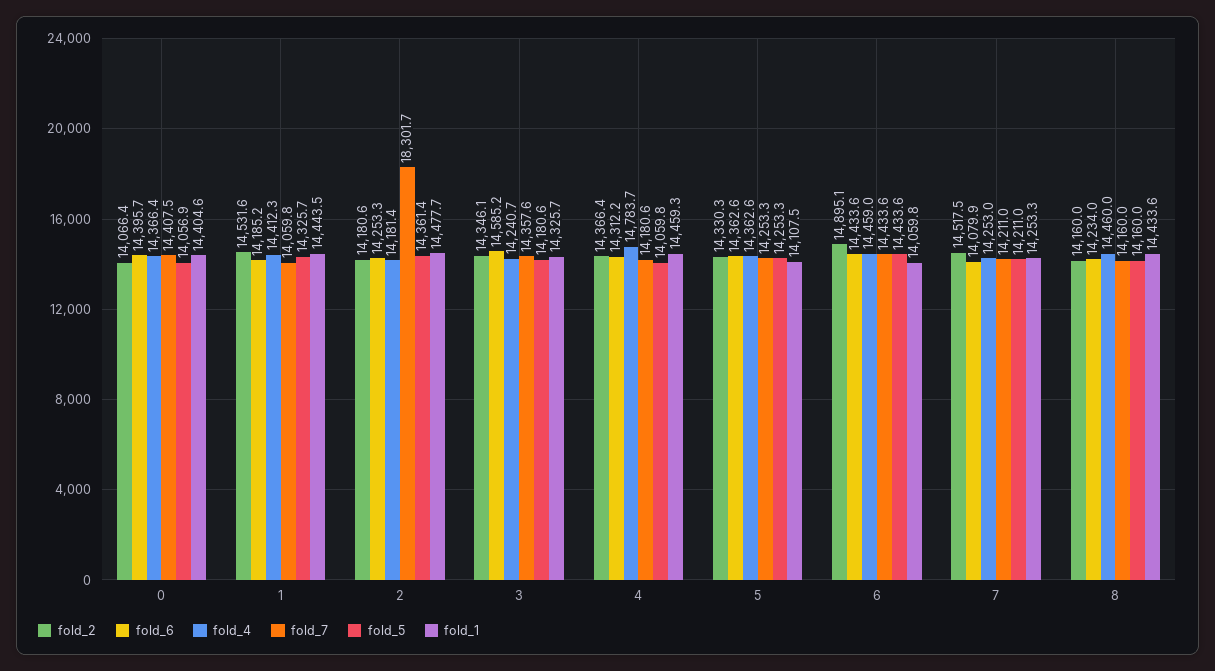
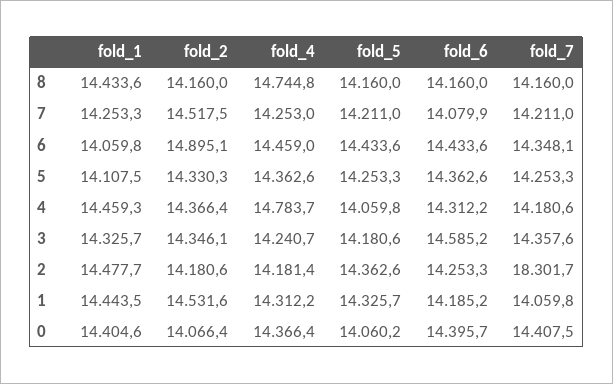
  {
    "fold_2": {
      "0": 14066.4,
      "1": 14531.6,
      "2": 14180.6,
      "3": 14346.1,
      "4": 14366.4,
      "5": 14330.3,
      "6": 14895.1,
      "7": 14517.5,
      "8": 14160
    },
    "fold_6": {
      "0": 14395.7,
      "1": 14185.2,
      "2": 14253.3,
      "3": 14585.2,
      "4": 14312.2,
      "5": 14362.6,
      "6": 14433.6,
      "7": 14079.9,
-     "8": 14234
+     "8": 14160
    },
    "fold_4": {
      "0": 14366.4,
-     "1": 14412.3,
+     "1": 14312.2,
      "2": 14181.4,
      "3": 14240.7,
      "4": 14783.7,
      "5": 14362.6,
      "6": 14459,
      "7": 14253,
-     "8": 14460
+     "8": 14744.8
    },
    "fold_7": {
      "0": 14407.5,
      "1": 14059.8,
      "2": 18301.7,
      "3": 14357.6,
      "4": 14180.6,
      "5": 14253.3,
-     "6": 14433.6,
+     "6": 14348.1,
      "7": 14211,
      "8": 14160
    },
    "fold_5": {
-     "0": 14056.9,
+     "0": 14060.2,
      "1": 14325.7,
-     "2": 14361.4,
+     "2": 14362.6,
      "3": 14180.6,
      "4": 14059.8,
      "5": 14253.3,
      "6": 14433.6,
      "7": 14211,
      "8": 14160
    },
    "fold_1": {
      "0": 14404.6,
      "1": 14443.5,
      "2": 14477.7,
      "3": 14325.7,
      "4": 14459.3,
      "5": 14107.5,
      "6": 14059.8,
      "7": 14253.3,
      "8": 14433.6
    }
  }

